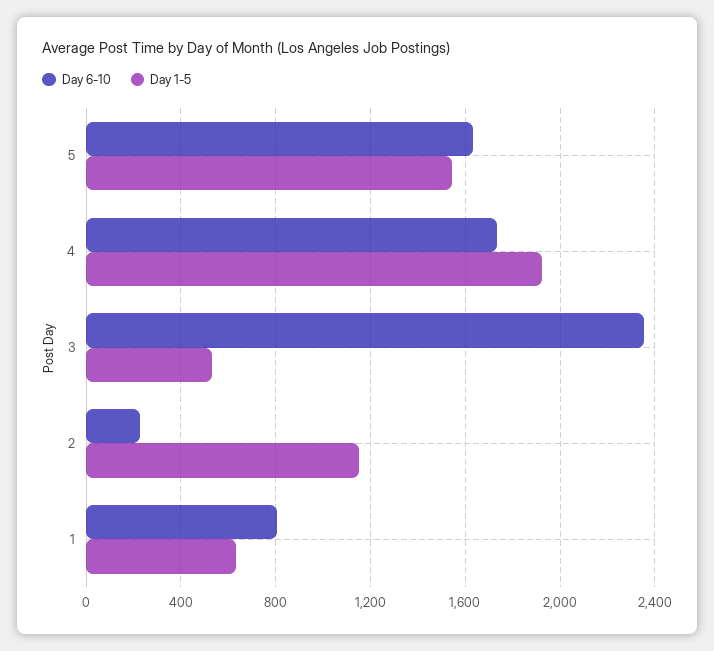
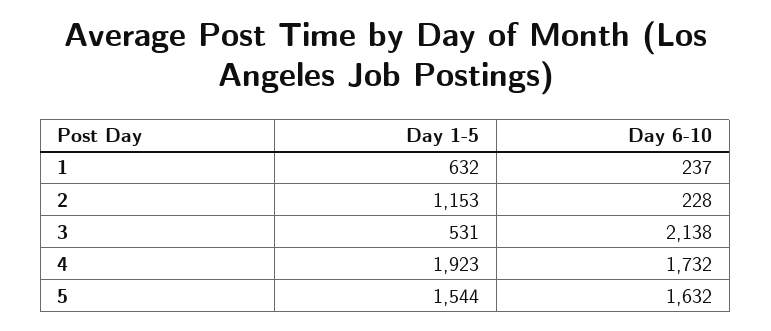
  {
    "Day 6-10": {
      "5": 1632,
      "4": 1732,
-     "3": 2350,
+     "3": 2138,
      "2": 228,
-     "1": 800
+     "1": 237
    },
    "Day 1-5": {
      "5": 1544,
      "4": 1923,
      "3": 531,
      "2": 1153,
      "1": 632
    }
  }

